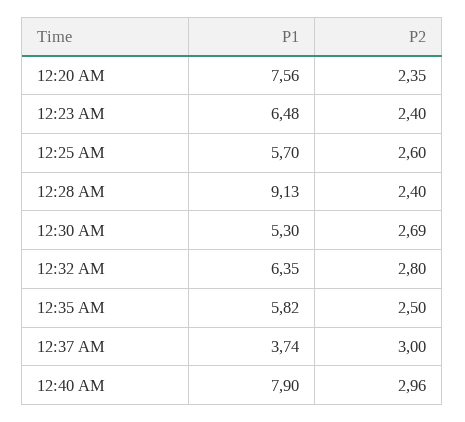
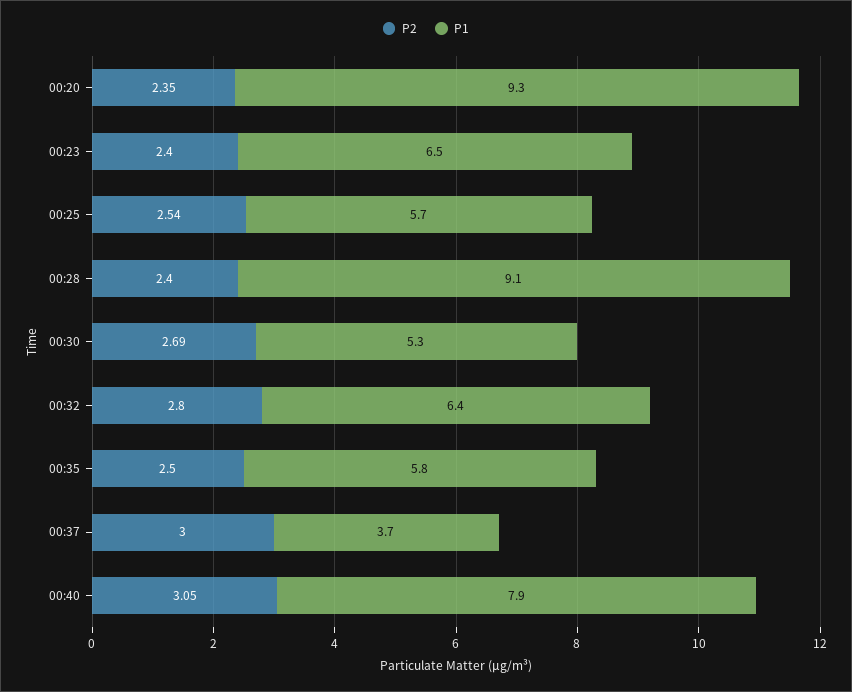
  {
    "P1": {
-     "12:20 AM": 7.56,
+     "12:20 AM": 9.3,
      "12:23 AM": 6.48,
      "12:25 AM": 5.7,
      "12:28 AM": 9.13,
      "12:30 AM": 5.3,
      "12:32 AM": 6.35,
      "12:35 AM": 5.82,
      "12:37 AM": 3.74,
      "12:40 AM": 7.9
    },
    "P2": {
      "12:20 AM": 2.35,
      "12:23 AM": 2.4,
-     "12:25 AM": 2.6,
+     "12:25 AM": 2.54,
      "12:28 AM": 2.4,
      "12:30 AM": 2.69,
      "12:32 AM": 2.8,
      "12:35 AM": 2.5,
      "12:37 AM": 3,
-     "12:40 AM": 2.96
+     "12:40 AM": 3.05
    }
  }

